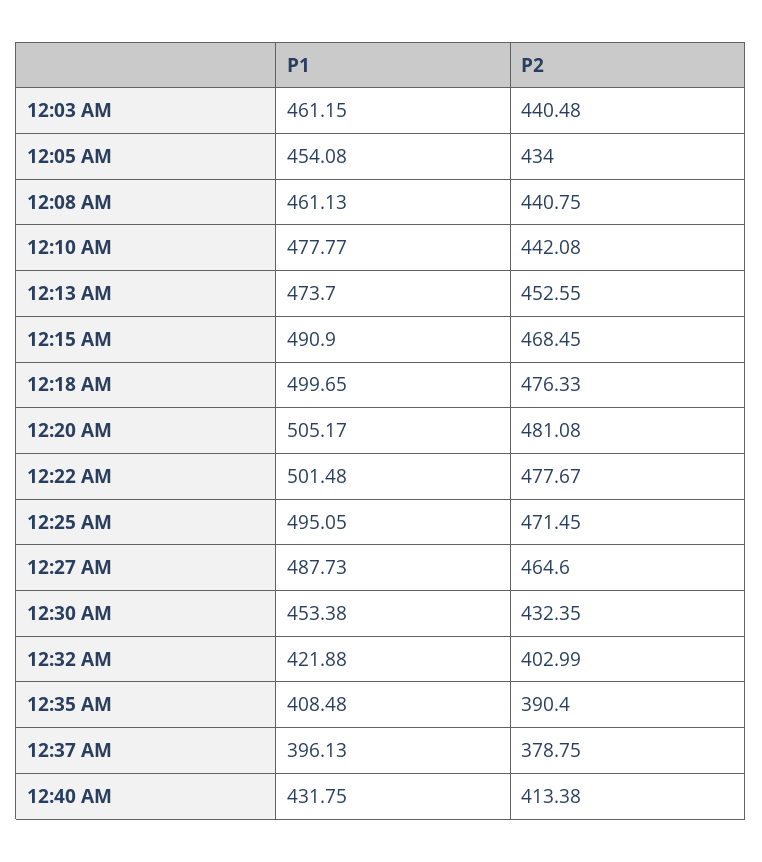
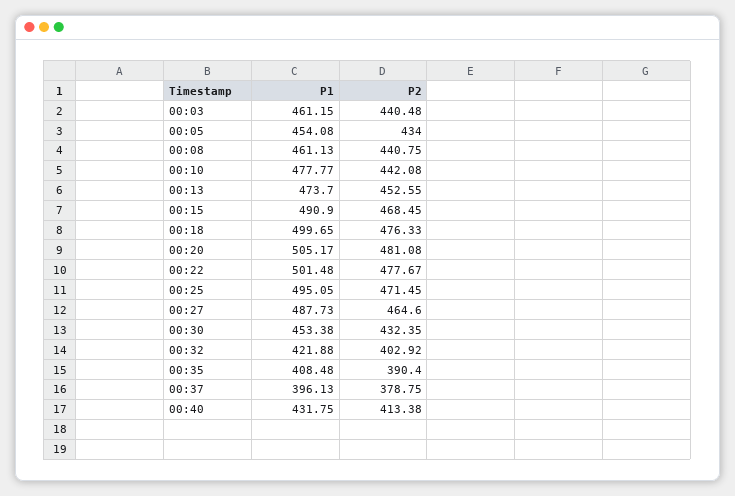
  {
    "P1": {
      "12:03 AM": 461.15,
      "12:05 AM": 454.08,
      "12:08 AM": 461.13,
      "12:10 AM": 477.77,
      "12:13 AM": 473.7,
      "12:15 AM": 490.9,
      "12:18 AM": 499.65,
      "12:20 AM": 505.17,
      "12:22 AM": 501.48,
      "12:25 AM": 495.05,
      "12:27 AM": 487.73,
      "12:30 AM": 453.38,
      "12:32 AM": 421.88,
      "12:35 AM": 408.48,
      "12:37 AM": 396.13,
      "12:40 AM": 431.75
    },
    "P2": {
      "12:03 AM": 440.48,
      "12:05 AM": 434,
      "12:08 AM": 440.75,
      "12:10 AM": 442.08,
      "12:13 AM": 452.55,
      "12:15 AM": 468.45,
      "12:18 AM": 476.33,
      "12:20 AM": 481.08,
      "12:22 AM": 477.67,
      "12:25 AM": 471.45,
      "12:27 AM": 464.6,
      "12:30 AM": 432.35,
-     "12:32 AM": 402.99,
+     "12:32 AM": 402.92,
      "12:35 AM": 390.4,
      "12:37 AM": 378.75,
      "12:40 AM": 413.38
    }
  }

